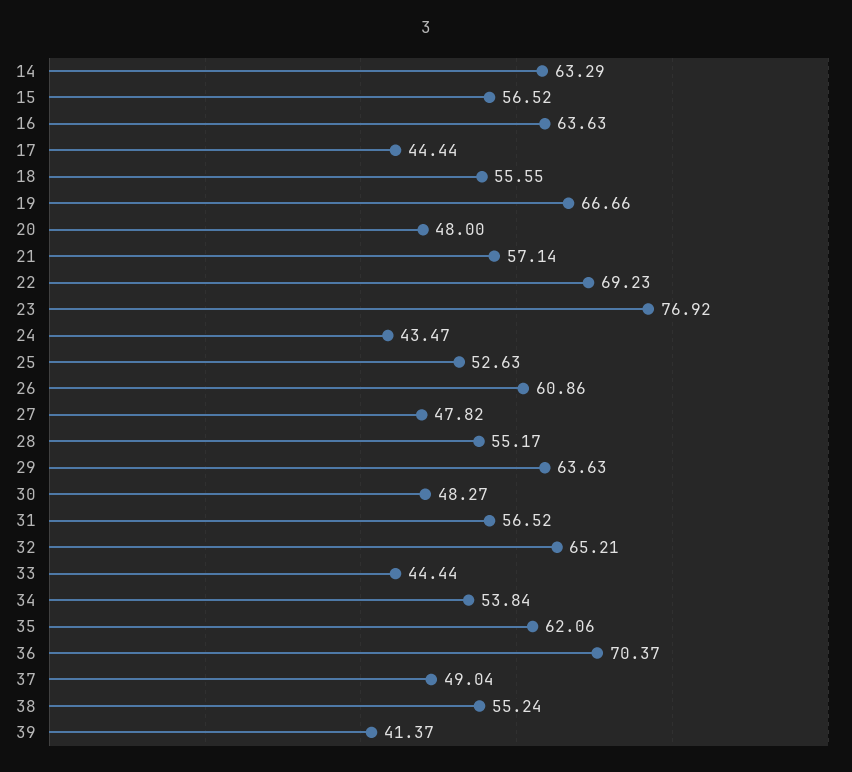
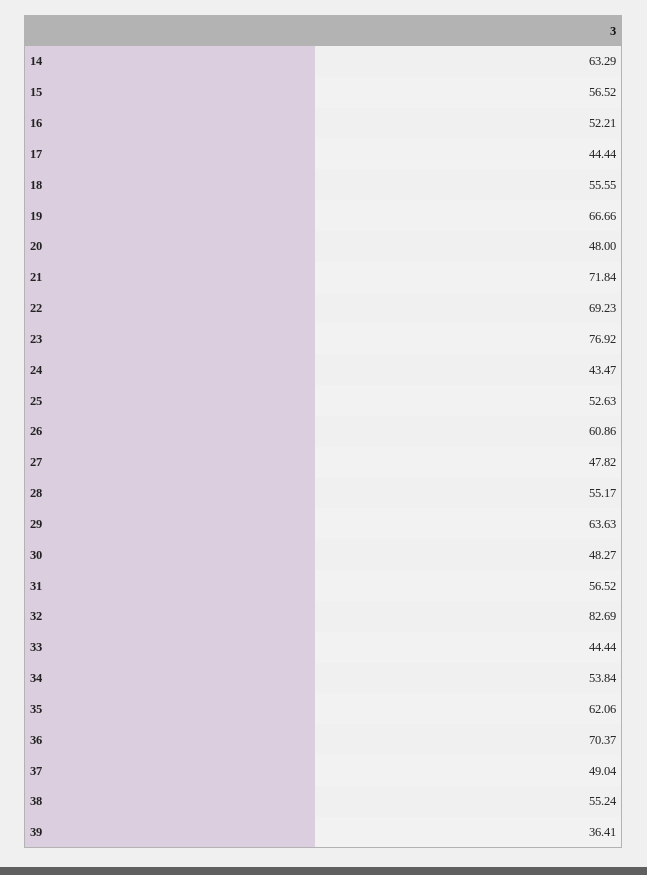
  {
    "14": 63.29,
    "15": 56.52,
-   "16": 63.63,
+   "16": 52.21,
    "17": 44.44,
    "18": 55.55,
    "19": 66.66,
    "20": 48,
-   "21": 57.14,
+   "21": 71.84,
    "22": 69.23,
    "23": 76.92,
    "24": 43.47,
    "25": 52.63,
    "26": 60.86,
    "27": 47.82,
    "28": 55.17,
    "29": 63.63,
    "30": 48.27,
    "31": 56.52,
-   "32": 65.21,
+   "32": 82.69,
    "33": 44.44,
    "34": 53.84,
    "35": 62.06,
    "36": 70.37,
    "37": 49.04,
    "38": 55.24,
-   "39": 41.37
+   "39": 36.41
  }

